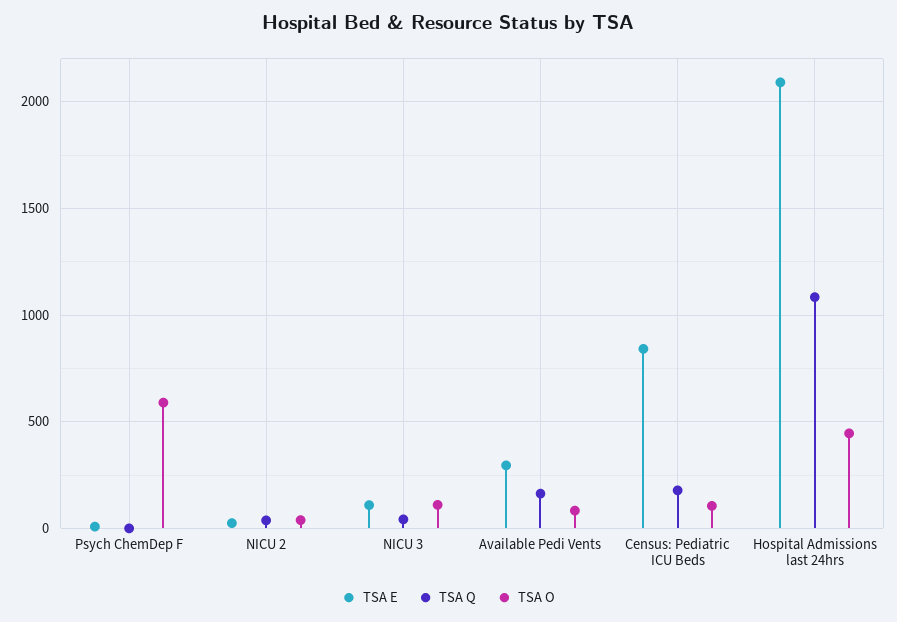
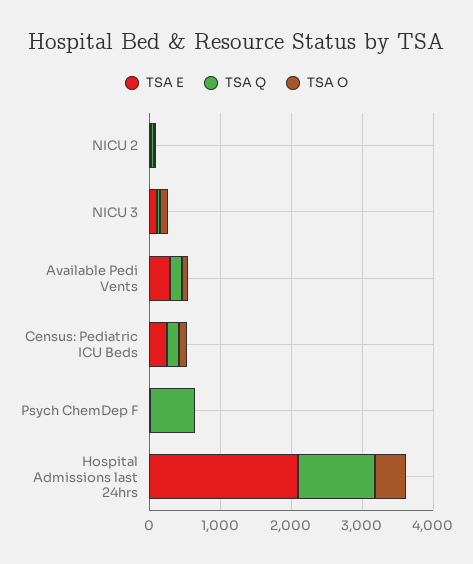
  {
    "TSA E": {
      "Psych ChemDep F": 0,
      "NICU 2": 50,
      "NICU 3": 100,
      "Available Pedi Vents": 300,
-     "Census: Pediatric ICU Beds": 850,
+     "Census: Pediatric ICU Beds": 200,
      "Hospital Admissions last 24hrs": 2100
    },
    "TSA Q": {
-     "Psych ChemDep F": 0,
+     "Psych ChemDep F": 600,
      "NICU 2": 50,
      "NICU 3": 50,
      "Available Pedi Vents": 150,
      "Census: Pediatric ICU Beds": 200,
      "Hospital Admissions last 24hrs": 1100
    },
    "TSA O": {
-     "Psych ChemDep F": 600,
+     "Psych ChemDep F": 0,
      "NICU 2": 50,
      "NICU 3": 100,
      "Available Pedi Vents": 100,
      "Census: Pediatric ICU Beds": 100,
      "Hospital Admissions last 24hrs": 450
    }
  }

